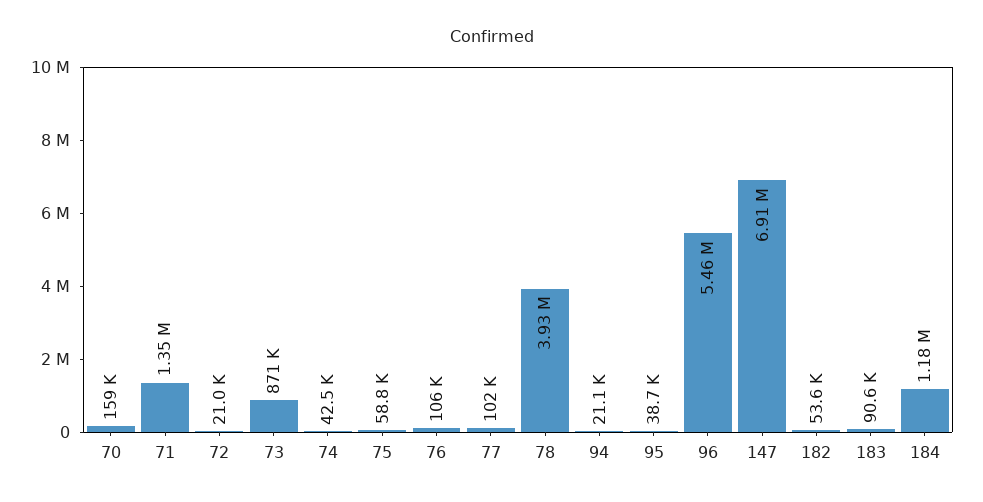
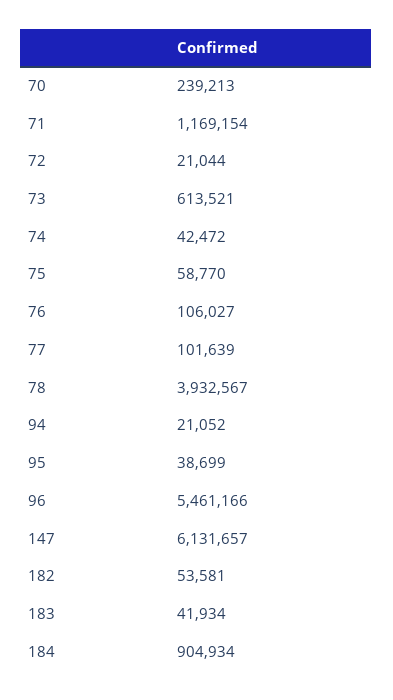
  {
-   "70": 159000,
+   "70": 239213,
-   "71": 1350000,
+   "71": 1169154,
    "72": 21044,
-   "73": 871000,
+   "73": 613521,
    "74": 42472,
    "75": 58770,
    "76": 106027,
    "77": 101639,
    "78": 3932567,
    "94": 21052,
    "95": 38699,
    "96": 5461166,
-   "147": 6910000,
+   "147": 6131657,
    "182": 53581,
-   "183": 90600,
+   "183": 41934,
-   "184": 1180000
+   "184": 904934
  }

